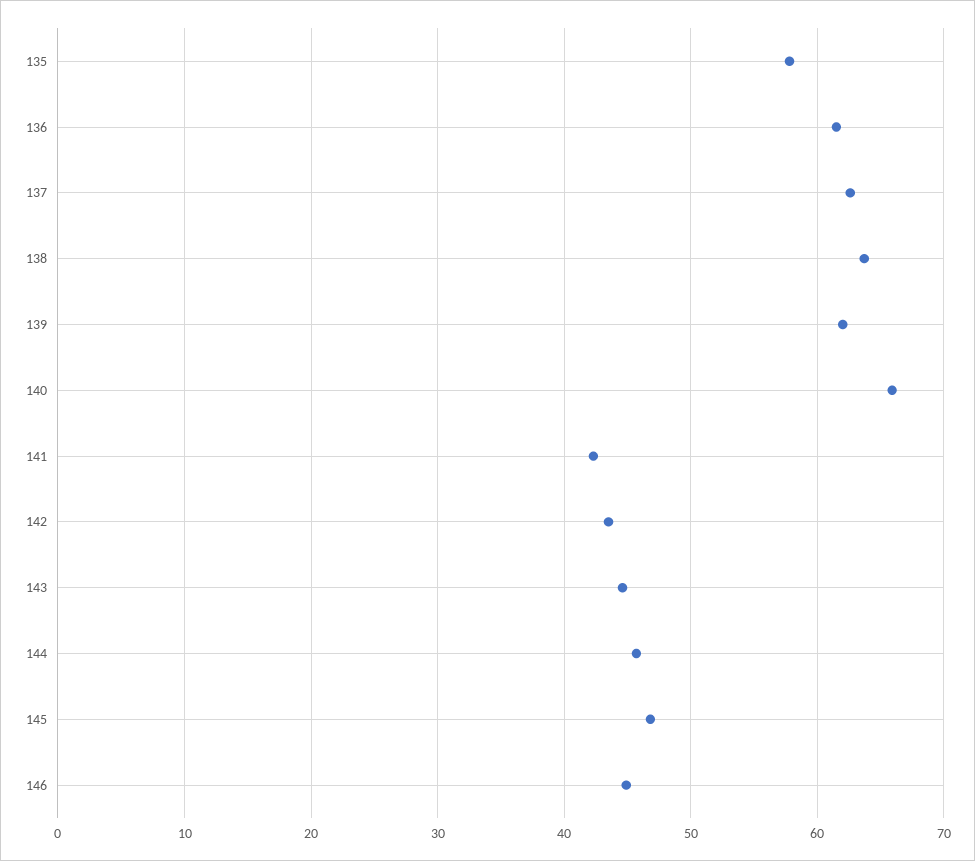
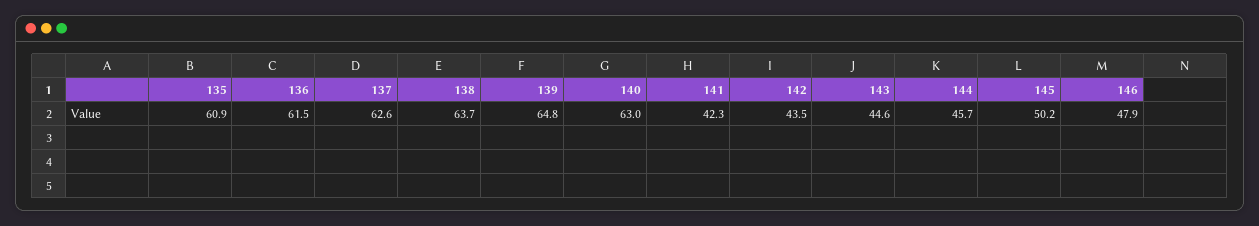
  {
-   "135": 58,
+   "135": 60.9,
    "136": 61.5,
    "137": 62.6,
    "138": 63.7,
-   "139": 62,
+   "139": 64.8,
-   "140": 66,
+   "140": 63,
    "141": 42.3,
    "142": 43.5,
    "143": 44.6,
    "144": 45.7,
-   "145": 47,
+   "145": 50.2,
-   "146": 45
+   "146": 47.9
  }

